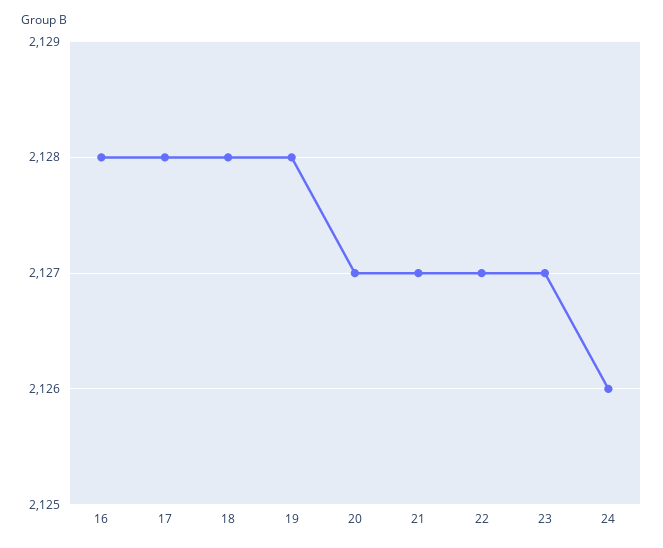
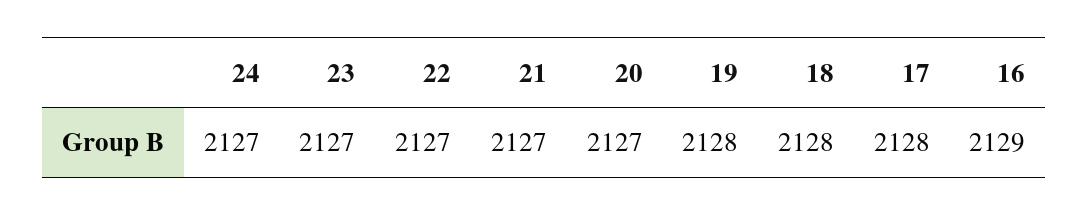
  {
-   "16": 2128,
+   "16": 2129,
    "17": 2128,
    "18": 2128,
    "19": 2128,
    "20": 2127,
    "21": 2127,
    "22": 2127,
    "23": 2127,
-   "24": 2126
+   "24": 2127
  }

